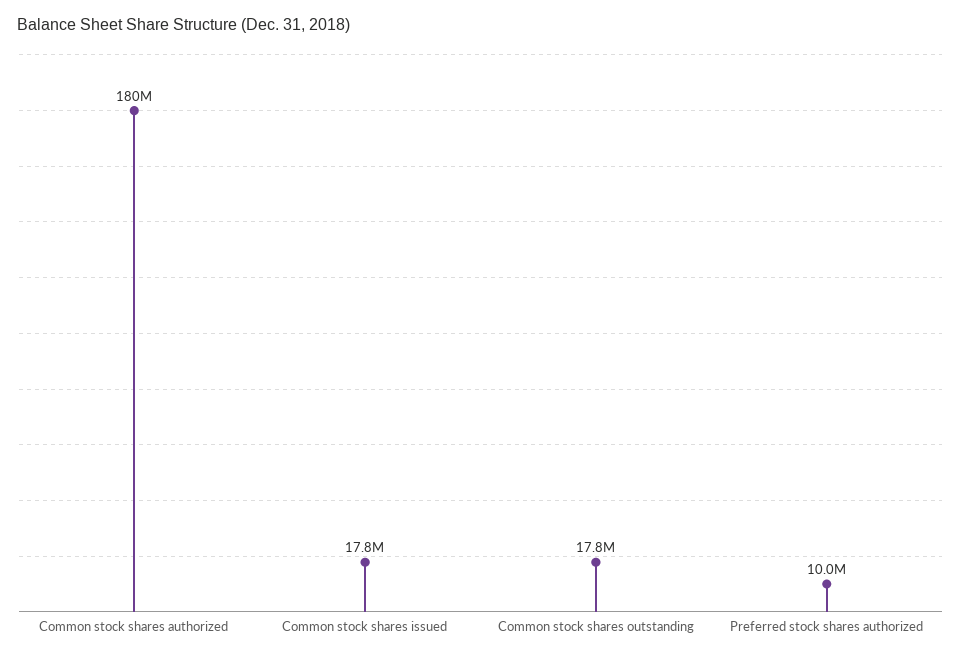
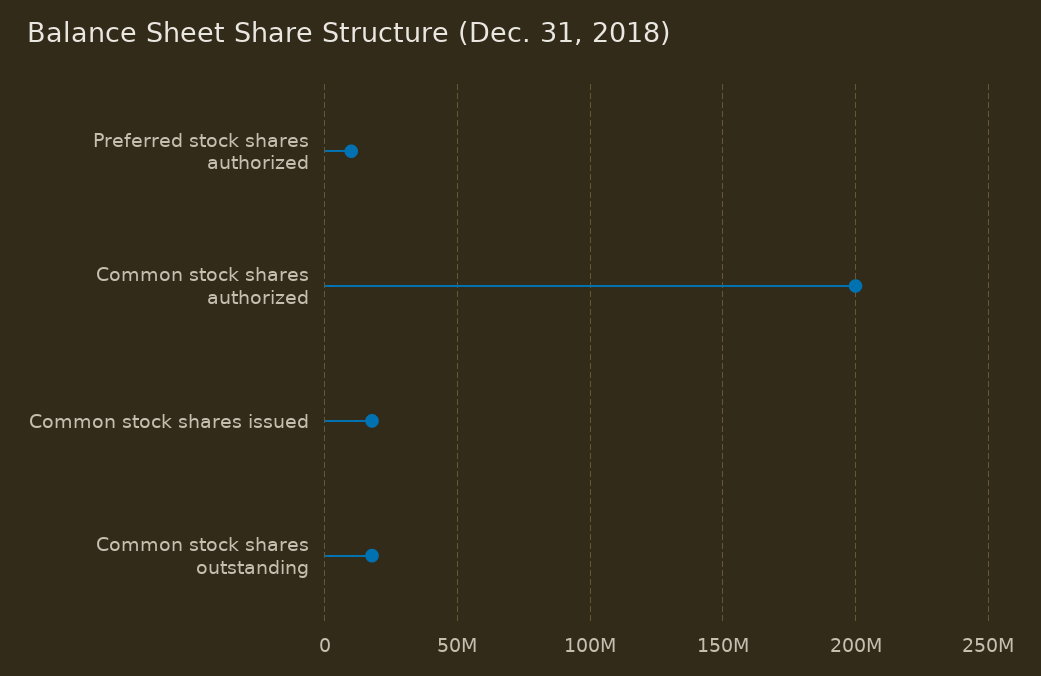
  {
-   "Common stock shares authorized": 180000000,
+   "Common stock shares authorized": 200000000,
    "Common stock shares issued": 17800000,
    "Common stock shares outstanding": 17800000,
    "Preferred stock shares authorized": 10000000
  }

